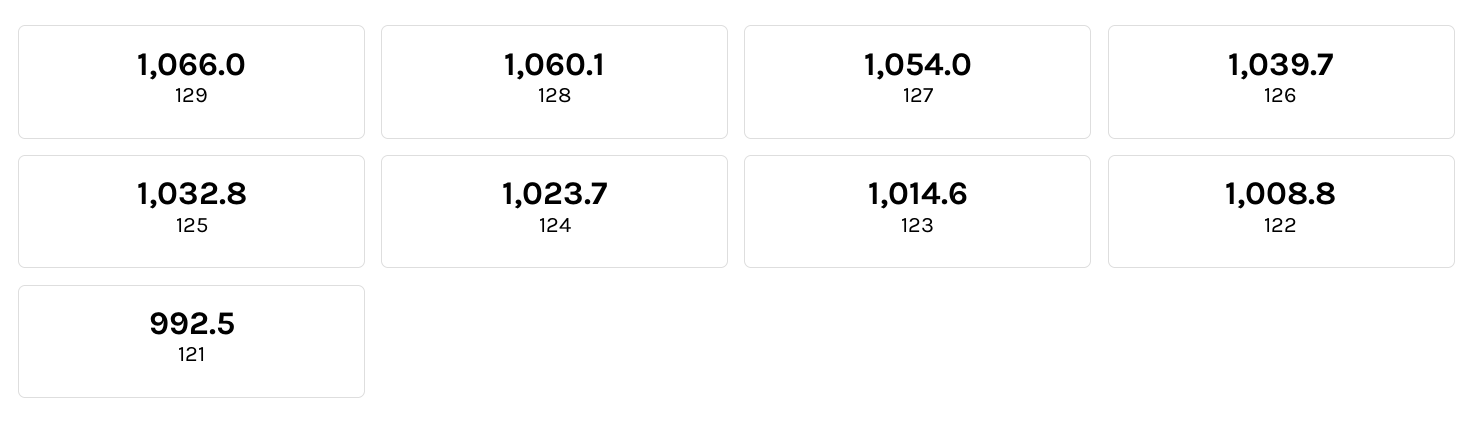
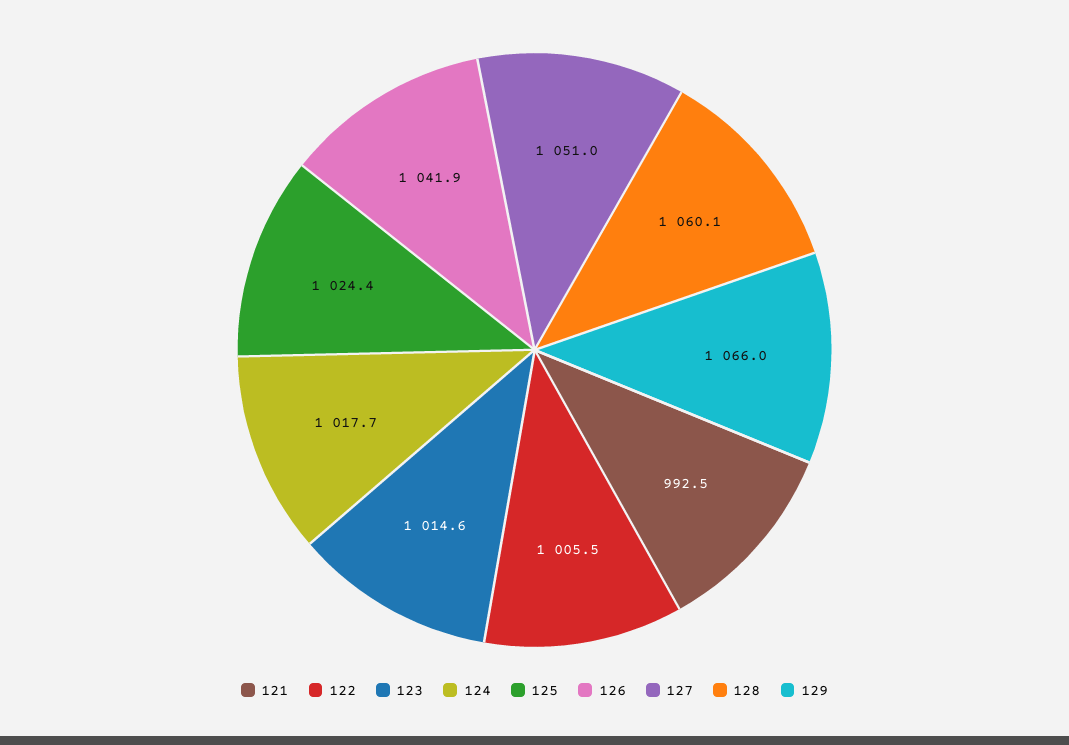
  {
    "129": 1066,
    "128": 1060.1,
-   "127": 1054,
+   "127": 1051,
-   "126": 1039.7,
+   "126": 1041.9,
-   "125": 1032.8,
+   "125": 1024.4,
-   "124": 1023.7,
+   "124": 1017.7,
    "123": 1014.6,
-   "122": 1008.8,
+   "122": 1005.5,
    "121": 992.5
  }

